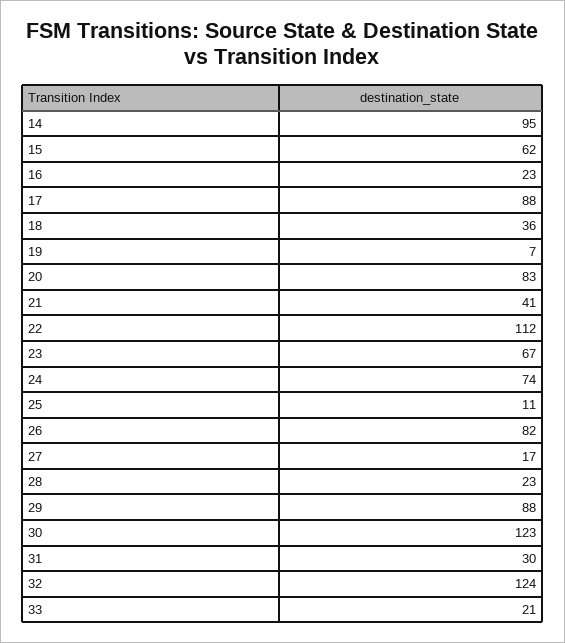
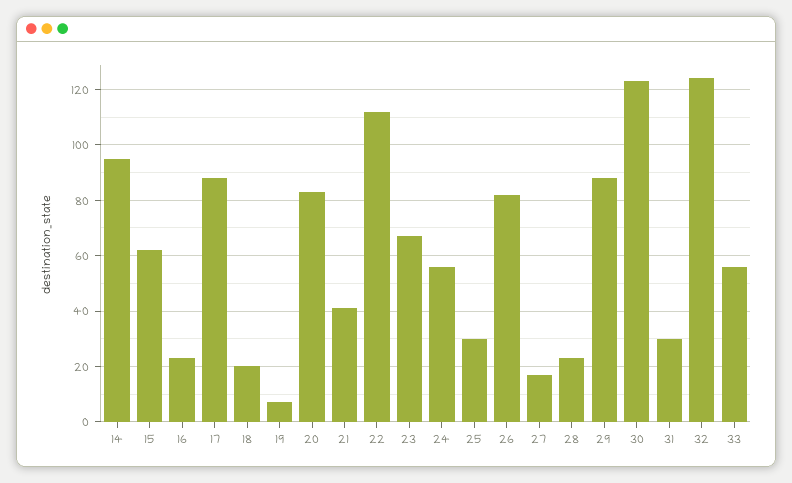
  {
    "14": 95,
    "15": 62,
    "16": 23,
    "17": 88,
-   "18": 36,
+   "18": 20,
    "19": 7,
    "20": 83,
    "21": 41,
    "22": 112,
    "23": 67,
-   "24": 74,
+   "24": 55,
-   "25": 11,
+   "25": 30,
    "26": 82,
    "27": 17,
    "28": 23,
    "29": 88,
    "30": 123,
    "31": 30,
    "32": 124,
-   "33": 21
+   "33": 55
  }

